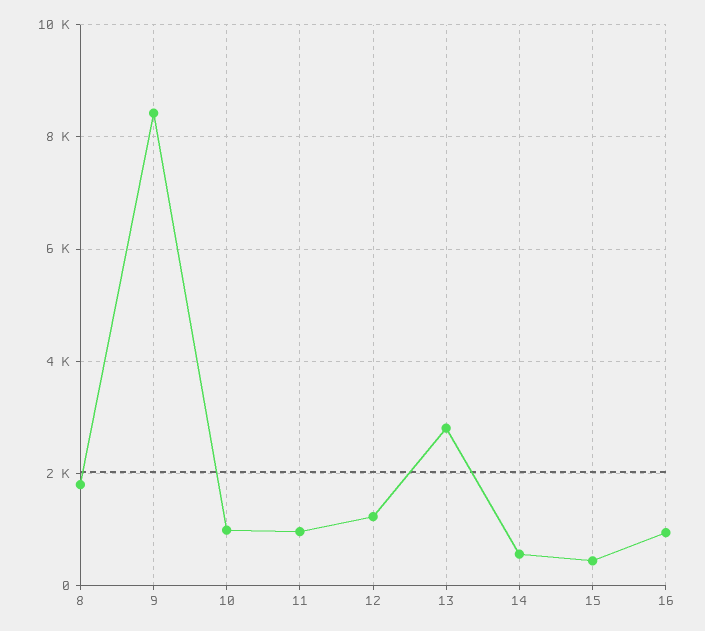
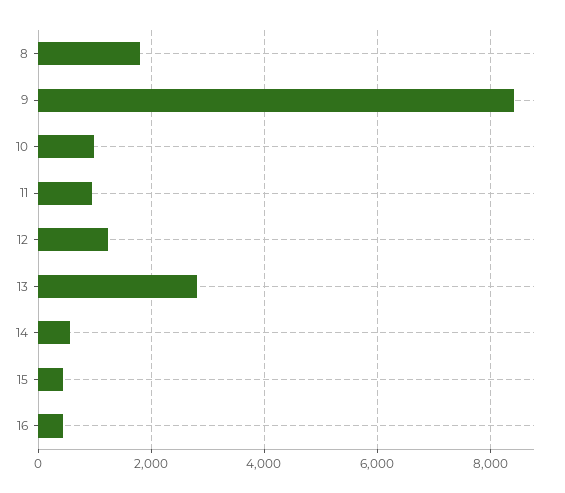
  {
    "8": 1800,
    "9": 8400,
    "10": 1000,
    "11": 1000,
    "12": 1200,
    "13": 2800,
    "14": 600,
    "15": 400,
-   "16": 1000
+   "16": 400
  }

